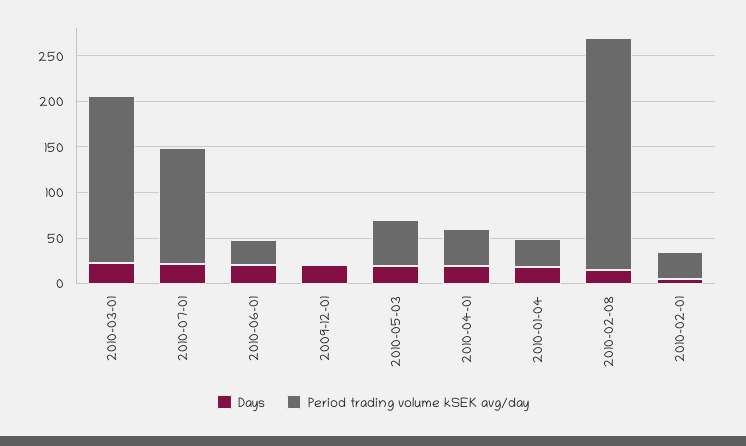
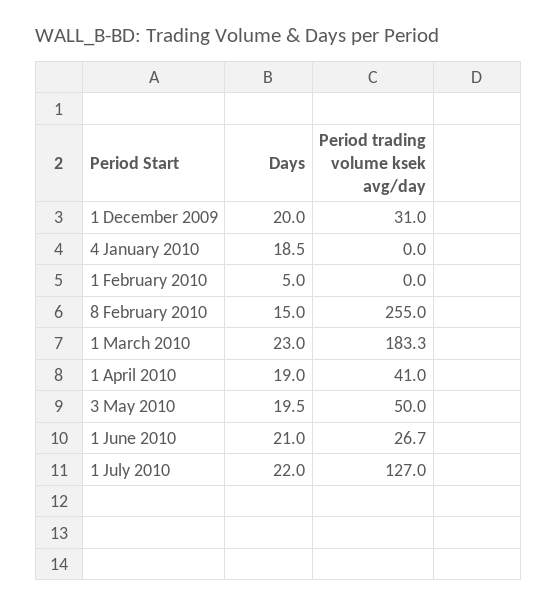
  {
    "Days": {
      "2010-03-01": 23,
      "2010-07-01": 22,
      "2010-06-01": 21,
      "2009-12-01": 20,
      "2010-05-03": 19.5,
      "2010-04-01": 19,
      "2010-01-04": 18.5,
      "2010-02-08": 15,
      "2010-02-01": 5
    },
    "Period trading volume kSEK avg/day": {
      "2010-03-01": 183.3,
      "2010-07-01": 127,
      "2010-06-01": 26.7,
-     "2009-12-01": 0,
+     "2009-12-01": 31,
      "2010-05-03": 50,
      "2010-04-01": 41,
-     "2010-01-04": 30,
+     "2010-01-04": 0,
      "2010-02-08": 255,
-     "2010-02-01": 30
+     "2010-02-01": 0
    }
  }

